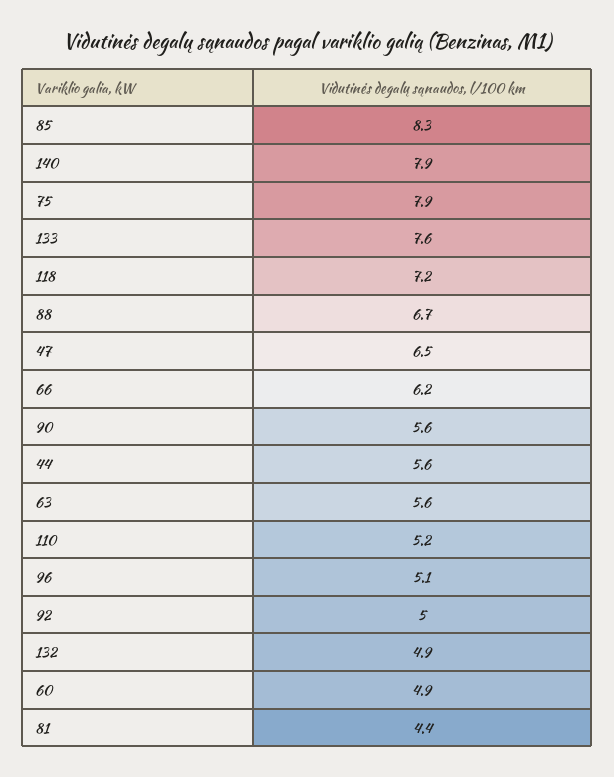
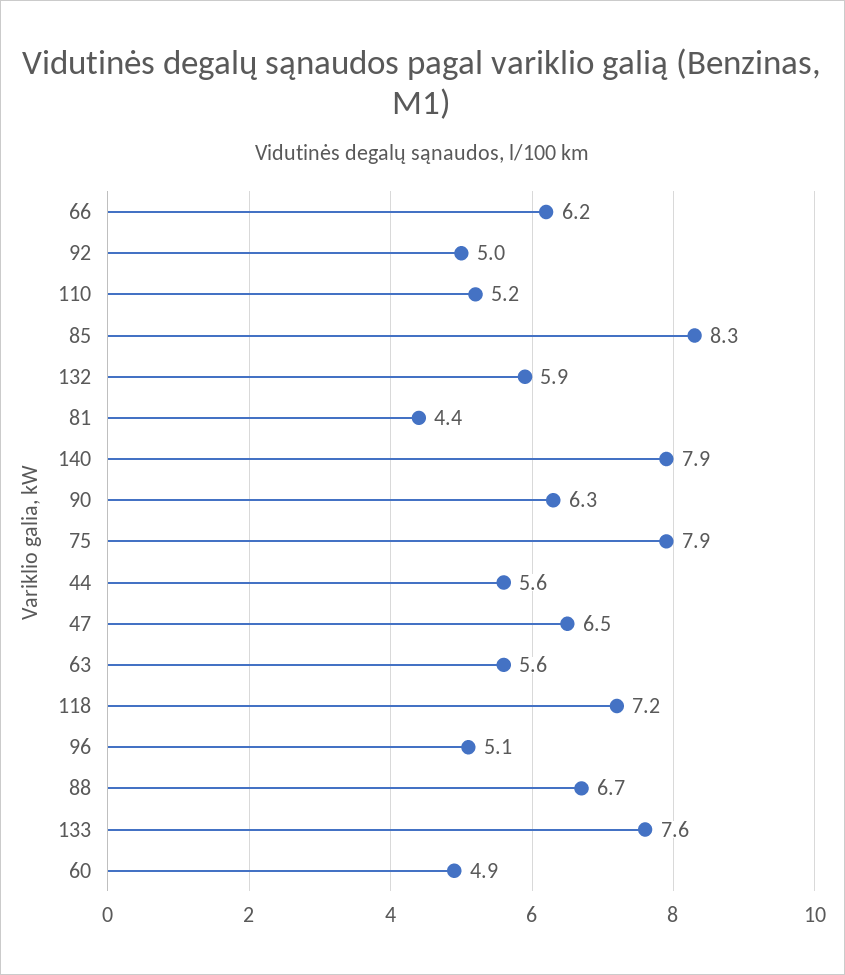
  {
    "85": 8.3,
    "140": 7.9,
    "75": 7.9,
    "133": 7.6,
    "118": 7.2,
    "88": 6.7,
    "47": 6.5,
    "66": 6.2,
-   "90": 5.6,
+   "90": 6.3,
    "44": 5.6,
    "63": 5.6,
    "110": 5.2,
    "96": 5.1,
    "92": 5,
-   "132": 4.9,
+   "132": 5.9,
    "60": 4.9,
    "81": 4.4
  }

